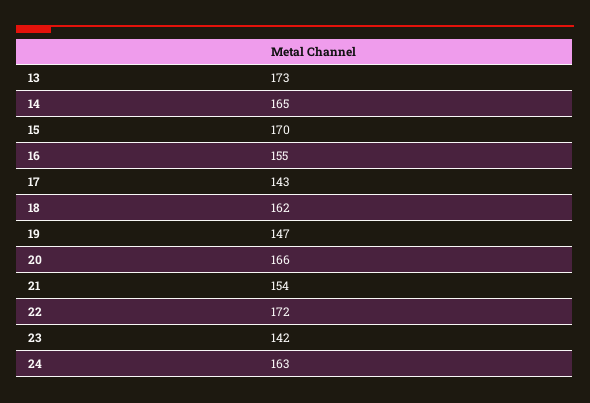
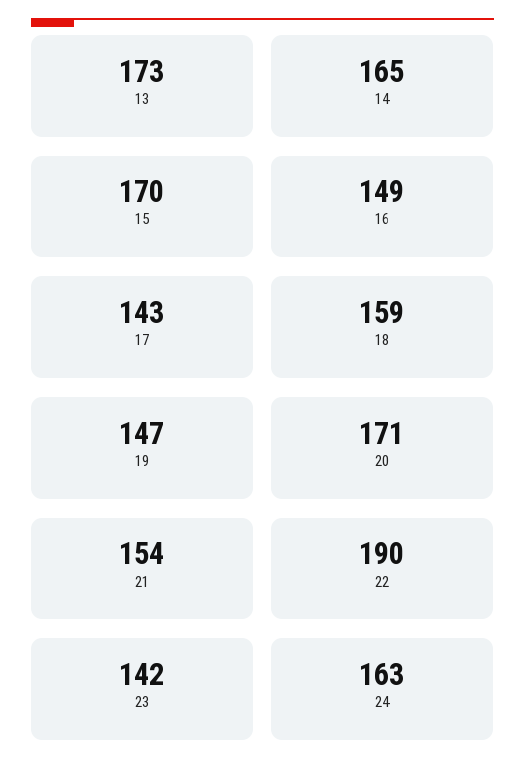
  {
    "13": 173,
    "14": 165,
    "15": 170,
-   "16": 155,
+   "16": 149,
    "17": 143,
-   "18": 162,
+   "18": 159,
    "19": 147,
-   "20": 166,
+   "20": 171,
    "21": 154,
-   "22": 172,
+   "22": 190,
    "23": 142,
    "24": 163
  }

